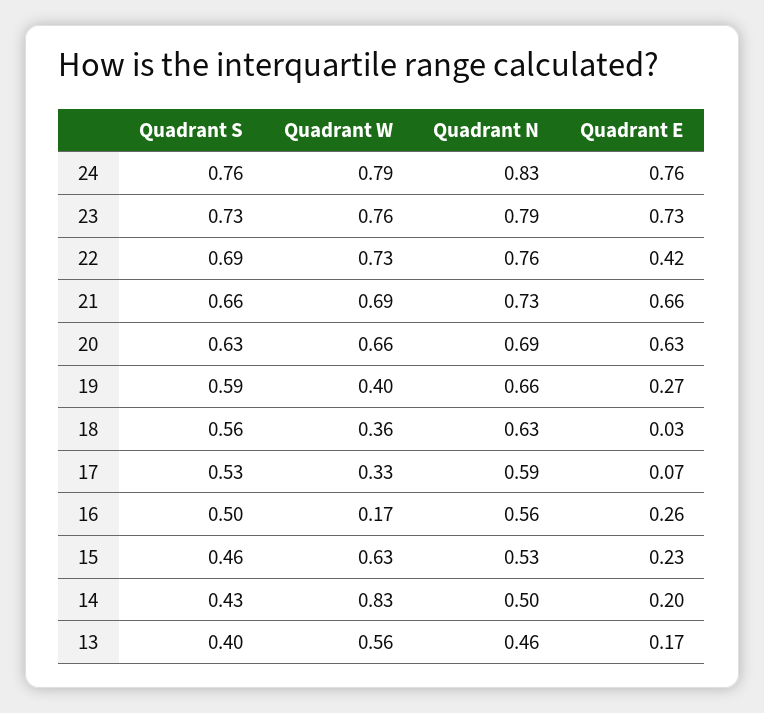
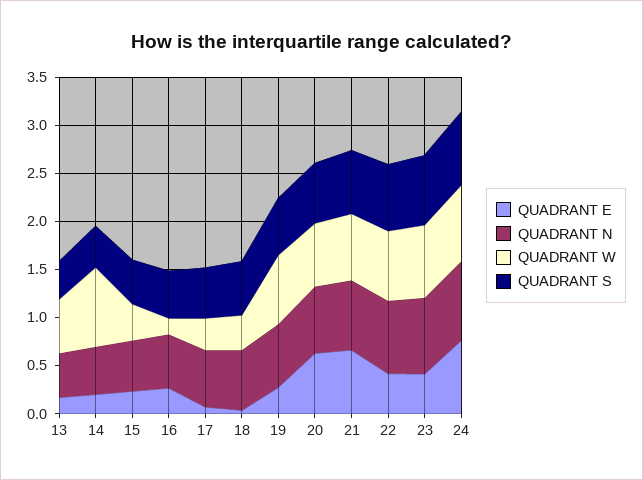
  {
    "Quadrant S": {
      "24": 0.76,
      "23": 0.73,
      "22": 0.69,
      "21": 0.66,
      "20": 0.63,
      "19": 0.59,
      "18": 0.56,
      "17": 0.53,
      "16": 0.5,
      "15": 0.46,
      "14": 0.43,
      "13": 0.4
    },
    "Quadrant W": {
      "24": 0.79,
      "23": 0.76,
      "22": 0.73,
      "21": 0.69,
      "20": 0.66,
-     "19": 0.4,
+     "19": 0.7,
      "18": 0.36,
      "17": 0.33,
      "16": 0.17,
-     "15": 0.63,
+     "15": 0.4,
      "14": 0.83,
      "13": 0.56
    },
    "Quadrant N": {
      "24": 0.83,
      "23": 0.79,
      "22": 0.76,
      "21": 0.73,
      "20": 0.69,
      "19": 0.66,
      "18": 0.63,
      "17": 0.59,
      "16": 0.56,
      "15": 0.53,
      "14": 0.5,
      "13": 0.46
    },
    "Quadrant E": {
      "24": 0.76,
-     "23": 0.73,
+     "23": 0.4,
      "22": 0.42,
      "21": 0.66,
      "20": 0.63,
      "19": 0.27,
      "18": 0.03,
      "17": 0.07,
      "16": 0.26,
      "15": 0.23,
      "14": 0.2,
      "13": 0.17
    }
  }

